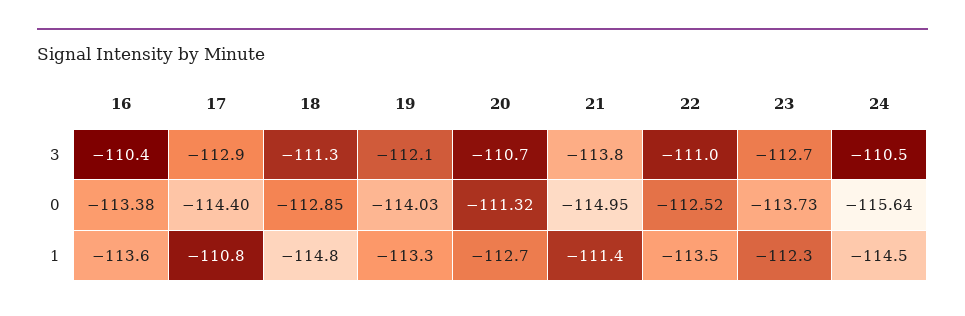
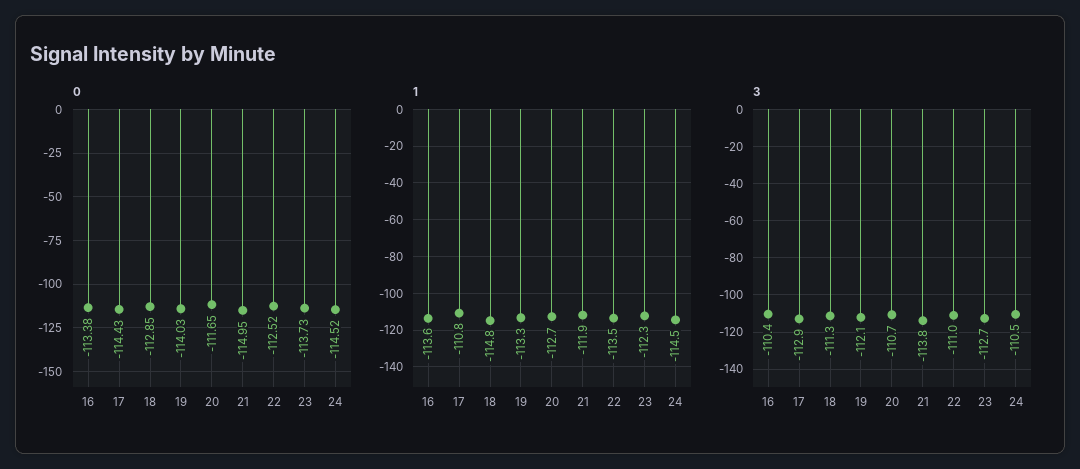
  {
    "3": {
      "16": -110.4,
      "17": -112.9,
      "18": -111.3,
      "19": -112.1,
      "20": -110.7,
      "21": -113.8,
      "22": -111,
      "23": -112.7,
      "24": -110.5
    },
    "0": {
      "16": -113.38,
-     "17": -114.4,
+     "17": -114.43,
      "18": -112.85,
      "19": -114.03,
-     "20": -111.32,
+     "20": -111.65,
      "21": -114.95,
      "22": -112.52,
      "23": -113.73,
-     "24": -115.64
+     "24": -114.52
    },
    "1": {
      "16": -113.6,
      "17": -110.8,
      "18": -114.8,
      "19": -113.3,
      "20": -112.7,
-     "21": -111.4,
+     "21": -111.9,
      "22": -113.5,
      "23": -112.3,
      "24": -114.5
    }
  }

